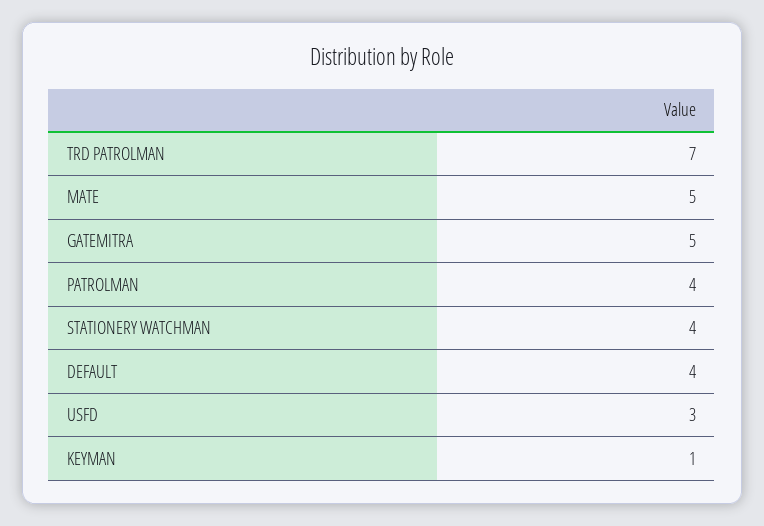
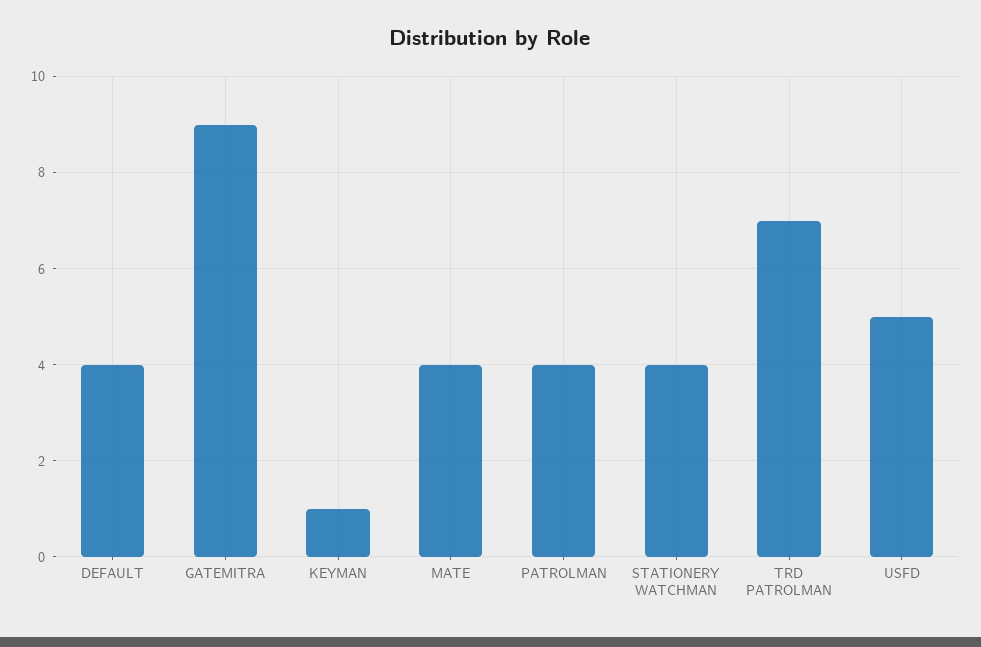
  {
    "TRD PATROLMAN": 7,
-   "MATE": 5,
+   "MATE": 4,
-   "GATEMITRA": 5,
+   "GATEMITRA": 9,
    "PATROLMAN": 4,
    "STATIONERY WATCHMAN": 4,
    "DEFAULT": 4,
-   "USFD": 3,
+   "USFD": 5,
    "KEYMAN": 1
  }

